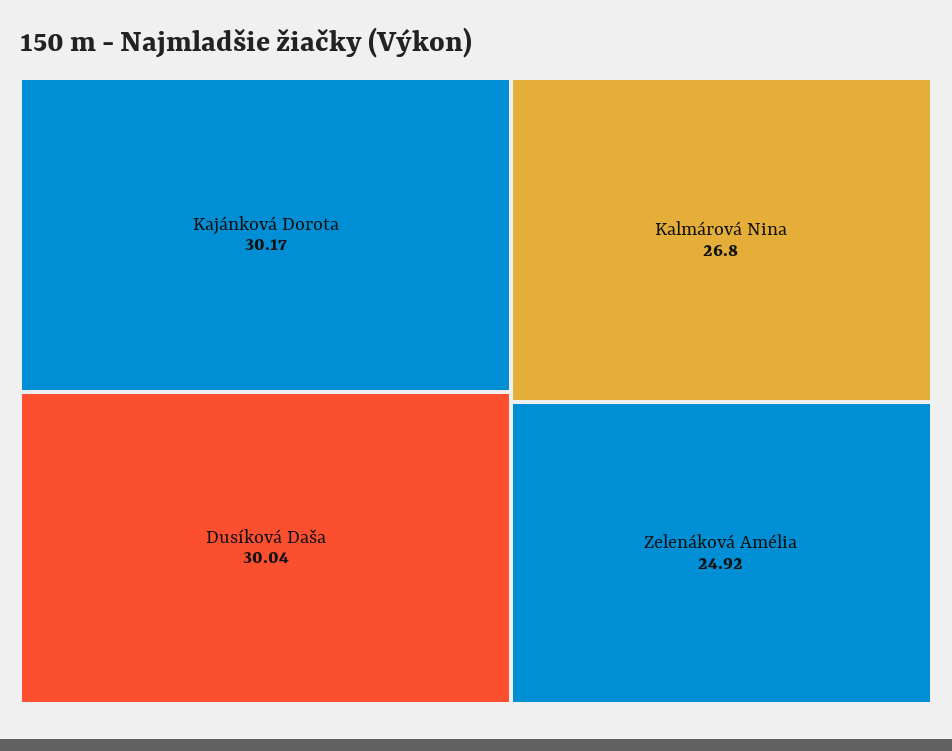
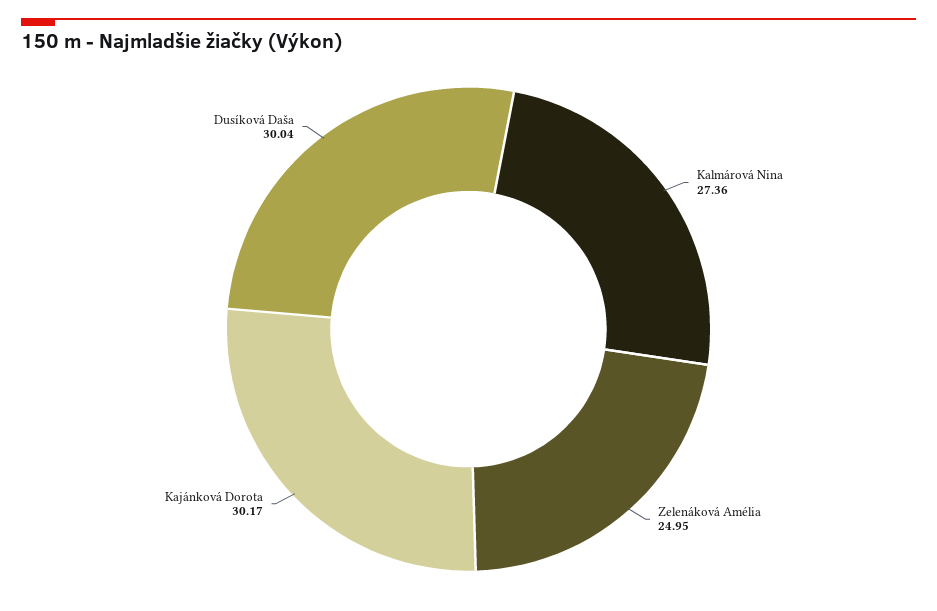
  {
    "Kajánková Dorota": 30.17,
    "Dusíková Daša": 30.04,
-   "Kalmárová Nina": 26.8,
+   "Kalmárová Nina": 27.36,
-   "Zelenáková Amélia": 24.92
+   "Zelenáková Amélia": 24.95
  }

